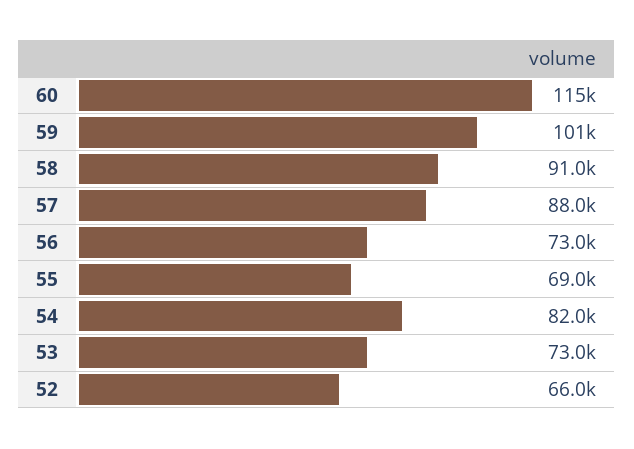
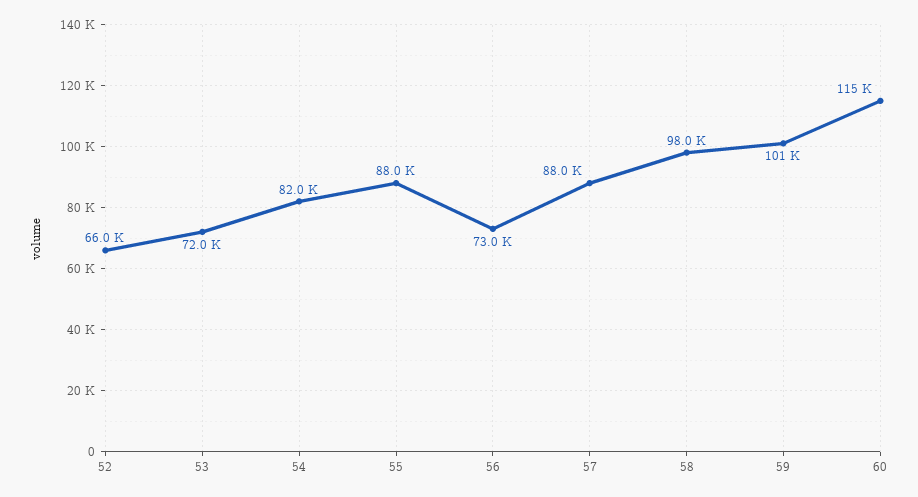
  {
    "60": 115000,
    "59": 101000,
-   "58": 91000,
+   "58": 98000,
    "57": 88000,
    "56": 73000,
-   "55": 69000,
+   "55": 88000,
    "54": 82000,
-   "53": 73000,
+   "53": 72000,
    "52": 66000
  }

